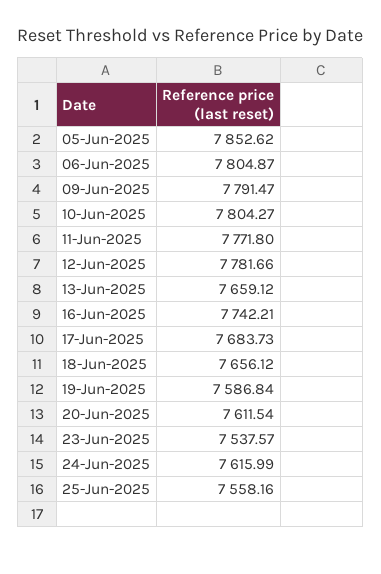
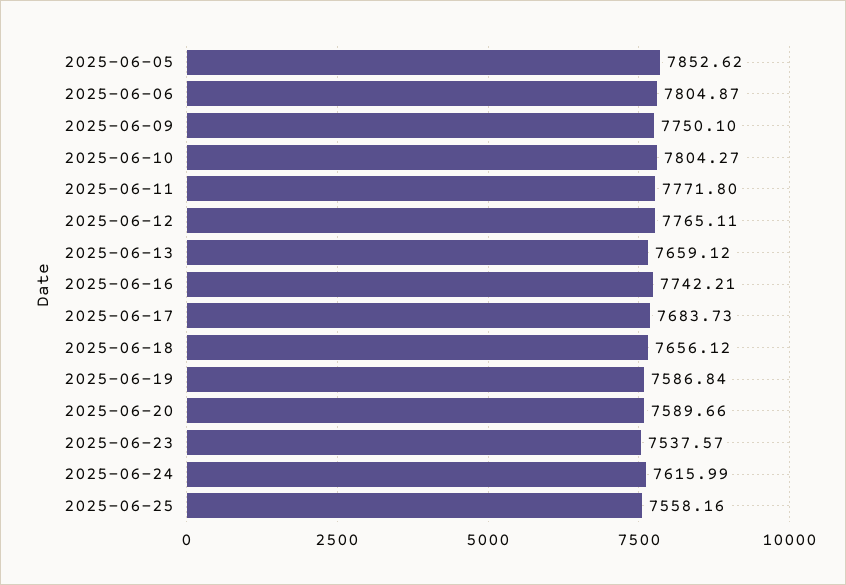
  {
    "05-Jun-2025": 7852.62,
    "06-Jun-2025": 7804.87,
-   "09-Jun-2025": 7791.47,
+   "09-Jun-2025": 7750.1,
    "10-Jun-2025": 7804.27,
    "11-Jun-2025": 7771.8,
-   "12-Jun-2025": 7781.66,
+   "12-Jun-2025": 7765.11,
    "13-Jun-2025": 7659.12,
    "16-Jun-2025": 7742.21,
    "17-Jun-2025": 7683.73,
    "18-Jun-2025": 7656.12,
    "19-Jun-2025": 7586.84,
-   "20-Jun-2025": 7611.54,
+   "20-Jun-2025": 7589.66,
    "23-Jun-2025": 7537.57,
    "24-Jun-2025": 7615.99,
    "25-Jun-2025": 7558.16
  }

